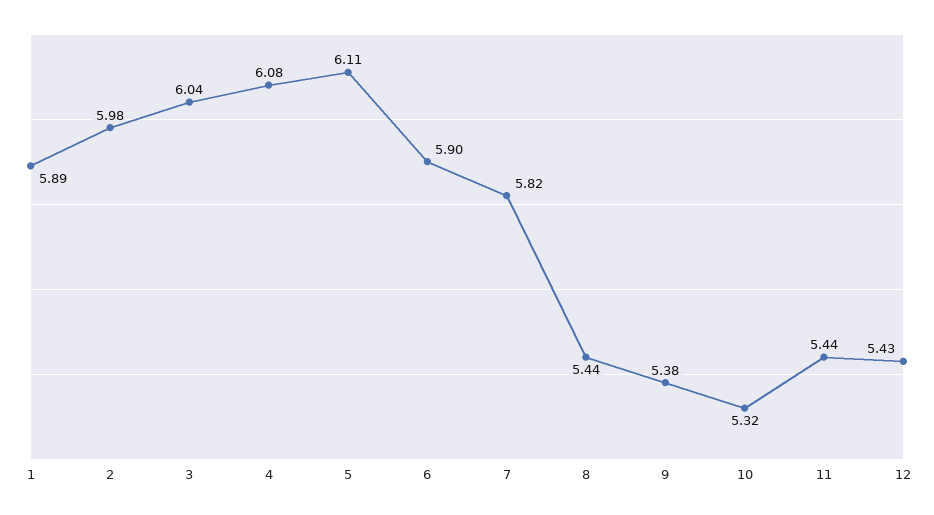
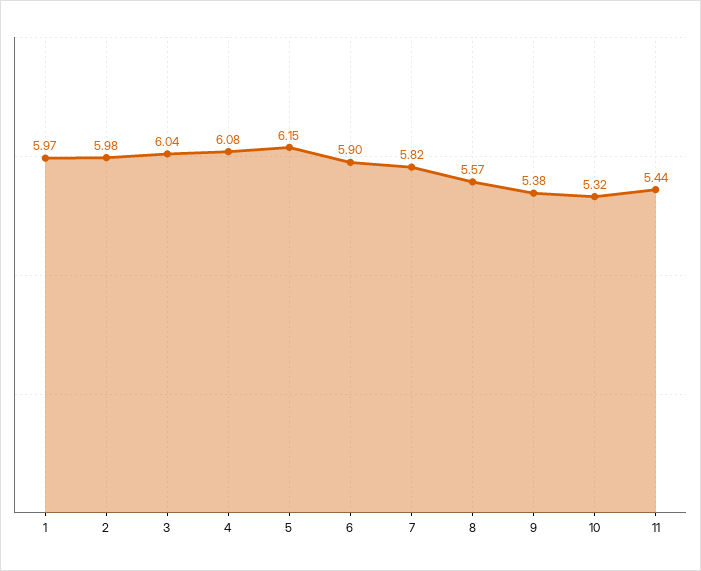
  {
-   "1": 5.89,
+   "1": 5.97,
    "2": 5.98,
    "3": 6.04,
    "4": 6.08,
-   "5": 6.11,
+   "5": 6.15,
    "6": 5.9,
    "7": 5.82,
-   "8": 5.44,
+   "8": 5.57,
    "9": 5.38,
    "10": 5.32,
-   "11": 5.44,
+   "11": 5.44
-   "12": 5.43
  }

